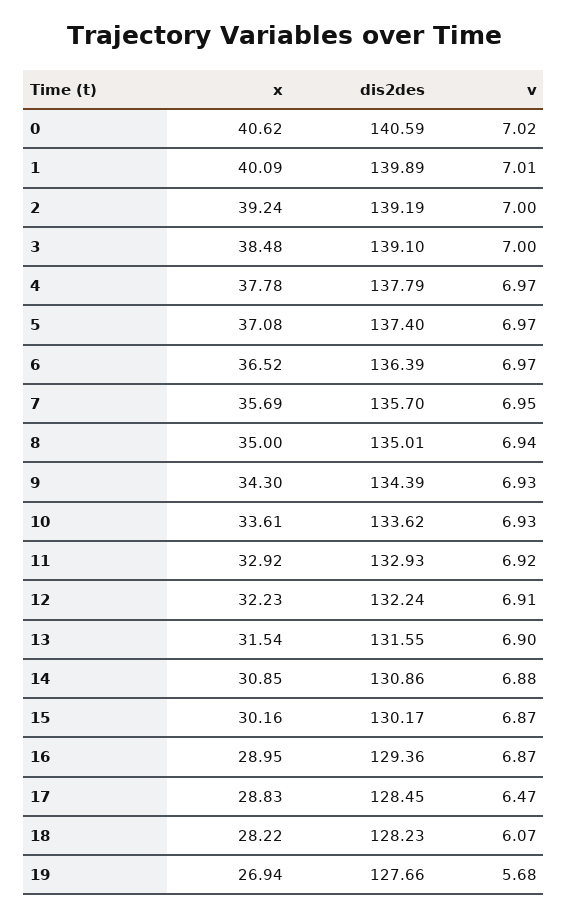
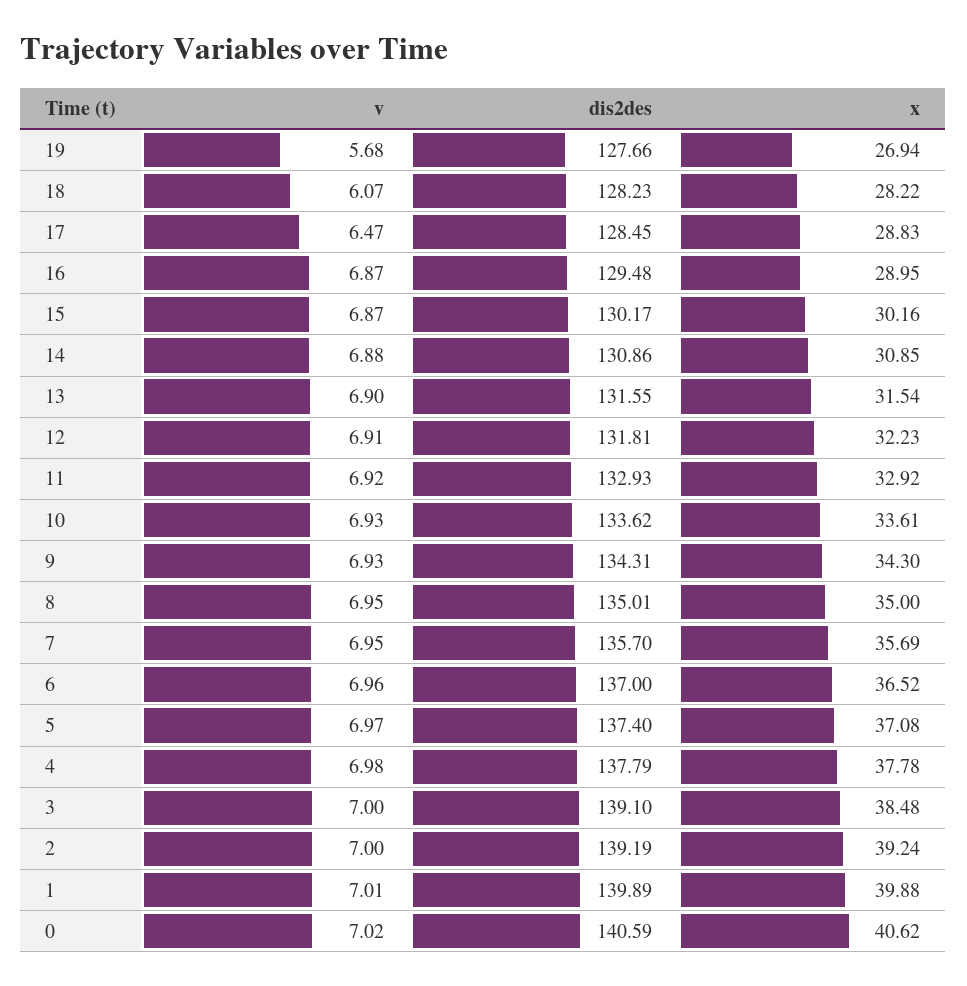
  {
    "x": {
      "0": 40.62,
-     "1": 40.09,
+     "1": 39.88,
      "2": 39.24,
      "3": 38.48,
      "4": 37.78,
      "5": 37.08,
      "6": 36.52,
      "7": 35.69,
      "8": 35,
      "9": 34.3,
      "10": 33.61,
      "11": 32.92,
      "12": 32.23,
      "13": 31.54,
      "14": 30.85,
      "15": 30.16,
      "16": 28.95,
      "17": 28.83,
      "18": 28.22,
      "19": 26.94
    },
    "dis2des": {
      "0": 140.59,
      "1": 139.89,
      "2": 139.19,
      "3": 139.1,
      "4": 137.79,
      "5": 137.4,
-     "6": 136.39,
+     "6": 137,
      "7": 135.7,
      "8": 135.01,
-     "9": 134.39,
+     "9": 134.31,
      "10": 133.62,
      "11": 132.93,
-     "12": 132.24,
+     "12": 131.81,
      "13": 131.55,
      "14": 130.86,
      "15": 130.17,
-     "16": 129.36,
+     "16": 129.48,
      "17": 128.45,
      "18": 128.23,
      "19": 127.66
    },
    "v": {
      "0": 7.02,
      "1": 7.01,
      "2": 7,
      "3": 7,
-     "4": 6.97,
+     "4": 6.98,
      "5": 6.97,
-     "6": 6.97,
+     "6": 6.96,
      "7": 6.95,
-     "8": 6.94,
+     "8": 6.95,
      "9": 6.93,
      "10": 6.93,
      "11": 6.92,
      "12": 6.91,
      "13": 6.9,
      "14": 6.88,
      "15": 6.87,
      "16": 6.87,
      "17": 6.47,
      "18": 6.07,
      "19": 5.68
    }
  }

